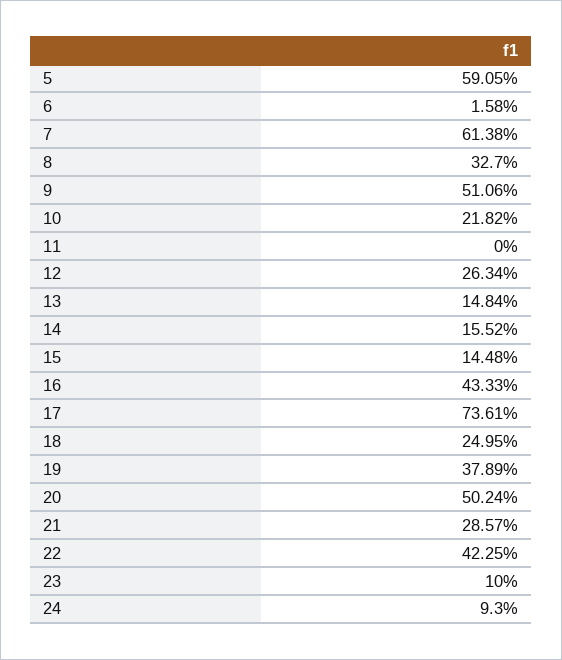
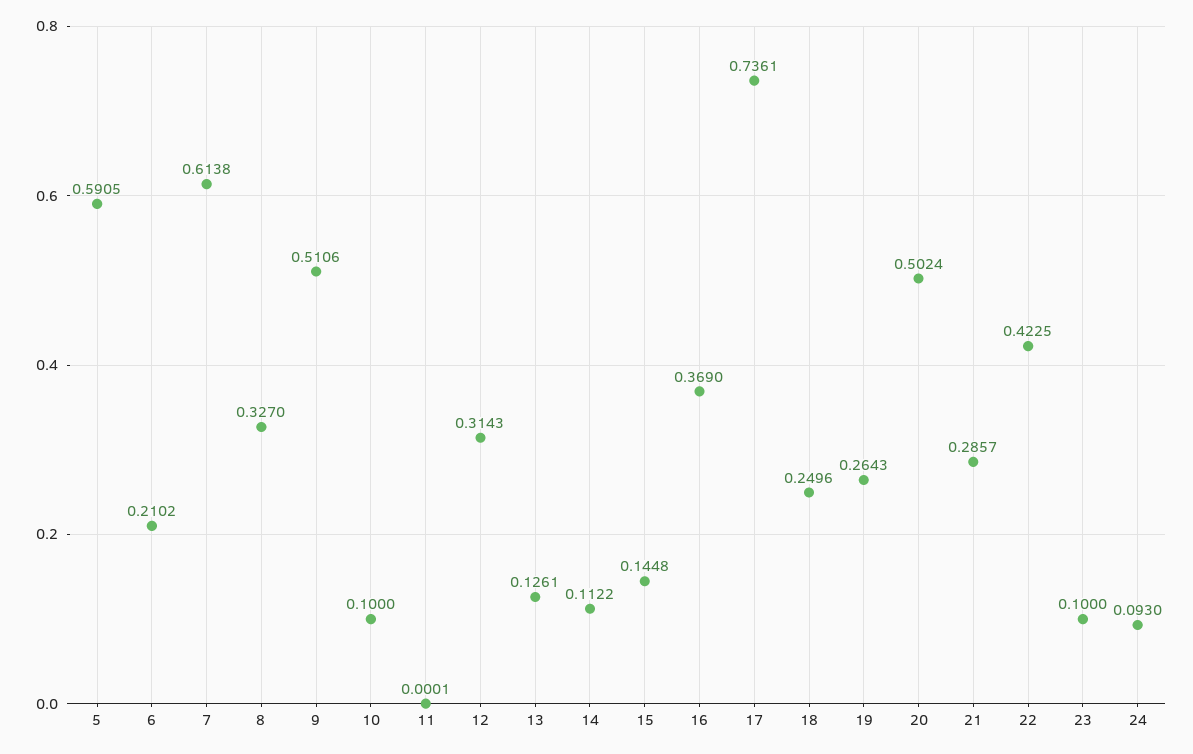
  {
    "5": 0.5905,
-   "6": 0.0158,
+   "6": 0.2102,
    "7": 0.6138,
    "8": 0.327,
    "9": 0.5106,
-   "10": 0.2182,
+   "10": 0.1,
-   "11": 0,
+   "11": 0.0001,
-   "12": 0.2634,
+   "12": 0.3143,
-   "13": 0.1484,
+   "13": 0.1261,
-   "14": 0.1552,
+   "14": 0.1122,
    "15": 0.1448,
-   "16": 0.4333,
+   "16": 0.369,
    "17": 0.7361,
-   "18": 0.2495,
+   "18": 0.2496,
-   "19": 0.3789,
+   "19": 0.2643,
    "20": 0.5024,
    "21": 0.2857,
    "22": 0.4225,
    "23": 0.1,
    "24": 0.093
  }

